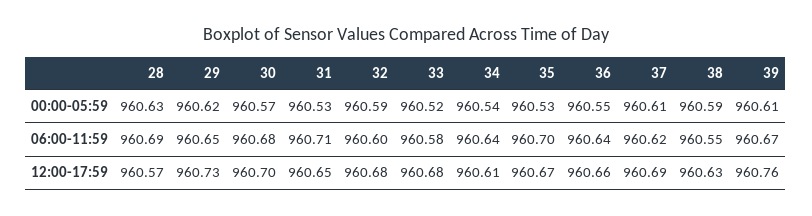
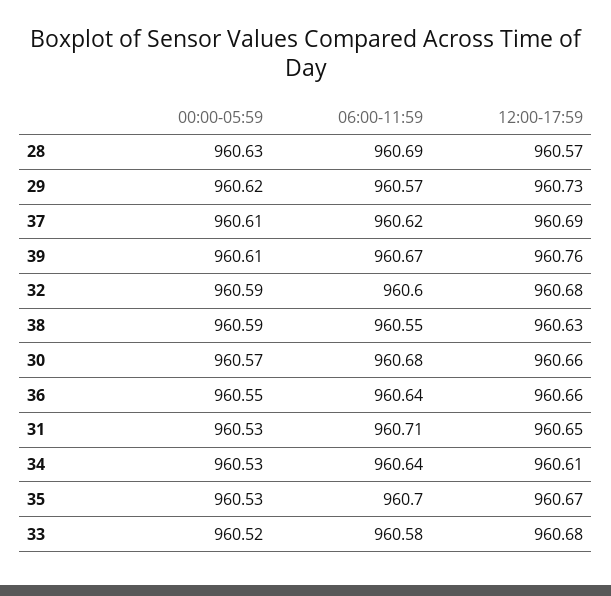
  {
    "28": {
      "00:00-05:59": 960.63,
      "06:00-11:59": 960.69,
      "12:00-17:59": 960.57
    },
    "29": {
      "00:00-05:59": 960.62,
-     "06:00-11:59": 960.65,
+     "06:00-11:59": 960.57,
      "12:00-17:59": 960.73
    },
    "30": {
      "00:00-05:59": 960.57,
      "06:00-11:59": 960.68,
-     "12:00-17:59": 960.7
+     "12:00-17:59": 960.66
    },
    "31": {
      "00:00-05:59": 960.53,
      "06:00-11:59": 960.71,
      "12:00-17:59": 960.65
    },
    "32": {
      "00:00-05:59": 960.59,
      "06:00-11:59": 960.6,
      "12:00-17:59": 960.68
    },
    "33": {
      "00:00-05:59": 960.52,
      "06:00-11:59": 960.58,
      "12:00-17:59": 960.68
    },
    "34": {
-     "00:00-05:59": 960.54,
+     "00:00-05:59": 960.53,
      "06:00-11:59": 960.64,
      "12:00-17:59": 960.61
    },
    "35": {
      "00:00-05:59": 960.53,
      "06:00-11:59": 960.7,
      "12:00-17:59": 960.67
    },
    "36": {
      "00:00-05:59": 960.55,
      "06:00-11:59": 960.64,
      "12:00-17:59": 960.66
    },
    "37": {
      "00:00-05:59": 960.61,
      "06:00-11:59": 960.62,
      "12:00-17:59": 960.69
    },
    "38": {
      "00:00-05:59": 960.59,
      "06:00-11:59": 960.55,
      "12:00-17:59": 960.63
    },
    "39": {
      "00:00-05:59": 960.61,
      "06:00-11:59": 960.67,
      "12:00-17:59": 960.76
    }
  }

